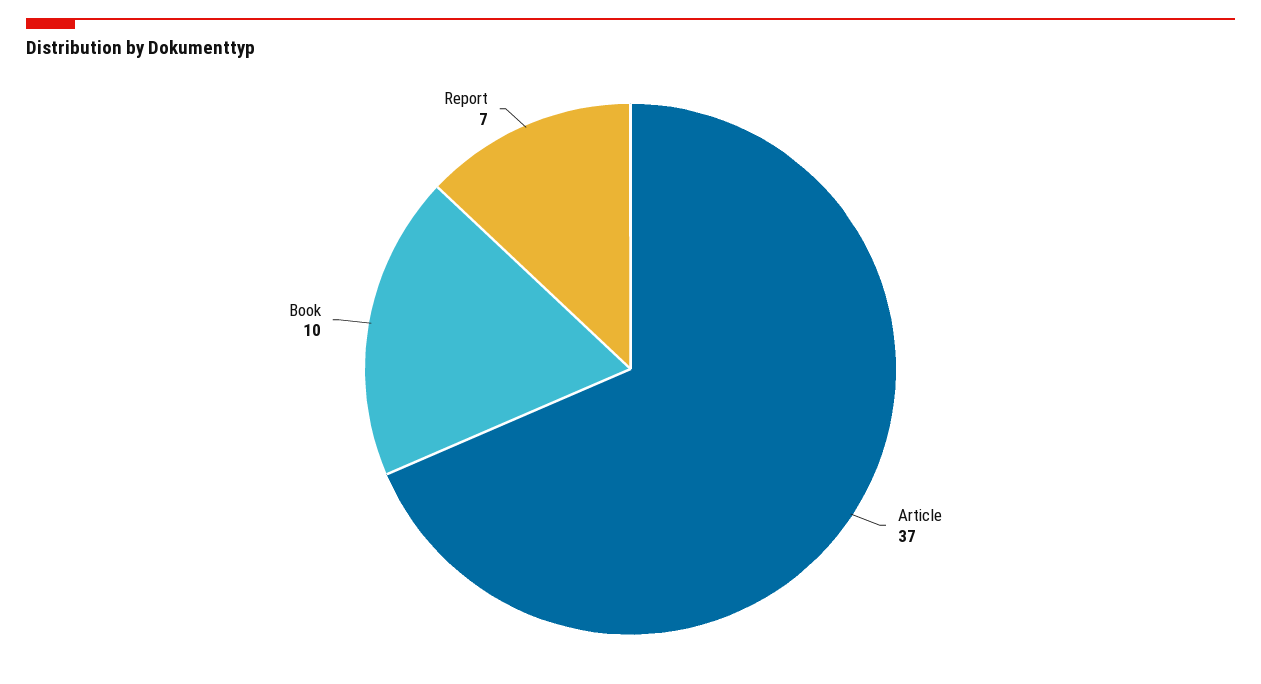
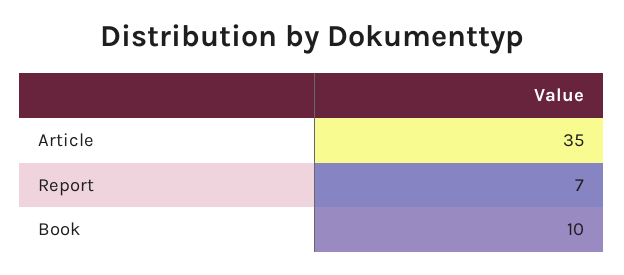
  {
-   "Article": 37,
+   "Article": 35,
    "Book": 10,
    "Report": 7
  }

